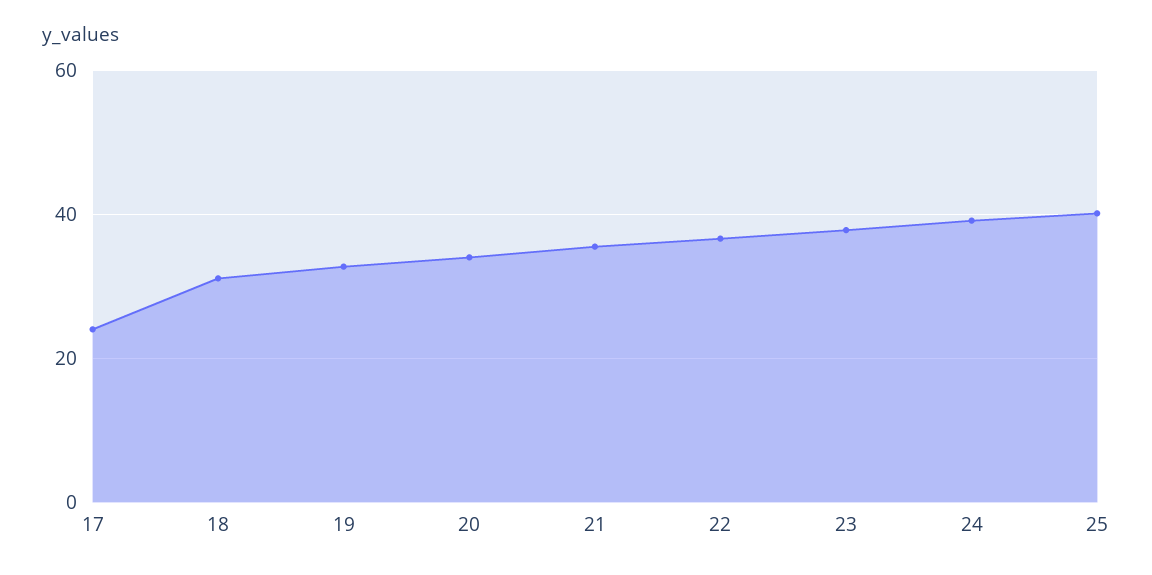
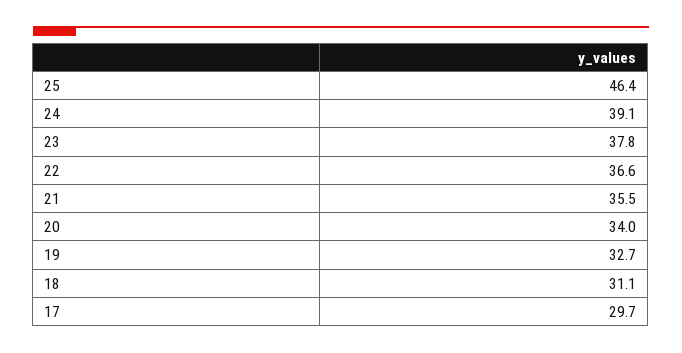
  {
-   "17": 24,
+   "17": 29.7,
    "18": 31.1,
    "19": 32.7,
    "20": 34,
    "21": 35.5,
    "22": 36.6,
    "23": 37.8,
    "24": 39.1,
-   "25": 40
+   "25": 46.4
  }

